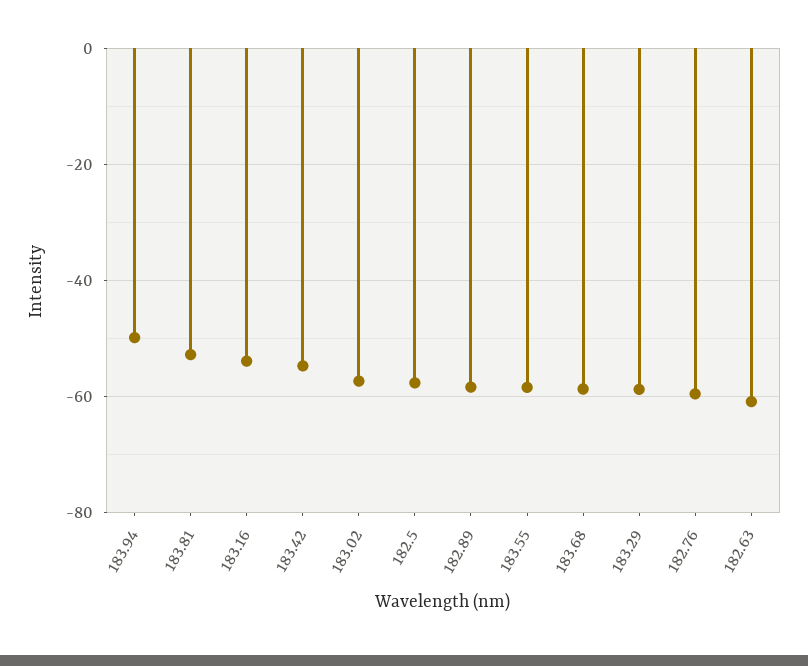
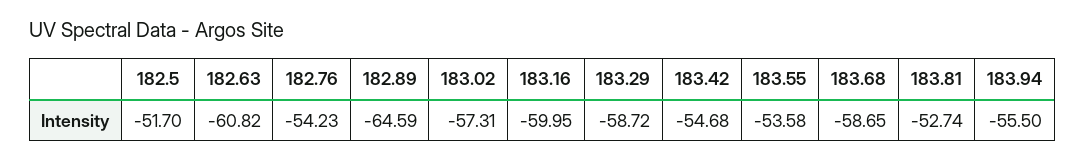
  {
-   "183.94": -50,
+   "183.94": -55.5,
    "183.81": -52.74,
-   "183.16": -54,
+   "183.16": -59.95,
    "183.42": -54.68,
    "183.02": -57.31,
-   "182.5": -58,
+   "182.5": -51.7,
-   "182.89": -58,
+   "182.89": -64.59,
-   "183.55": -58,
+   "183.55": -53.58,
    "183.68": -58.65,
    "183.29": -58.72,
-   "182.76": -60,
+   "182.76": -54.23,
    "182.63": -60.82
  }

